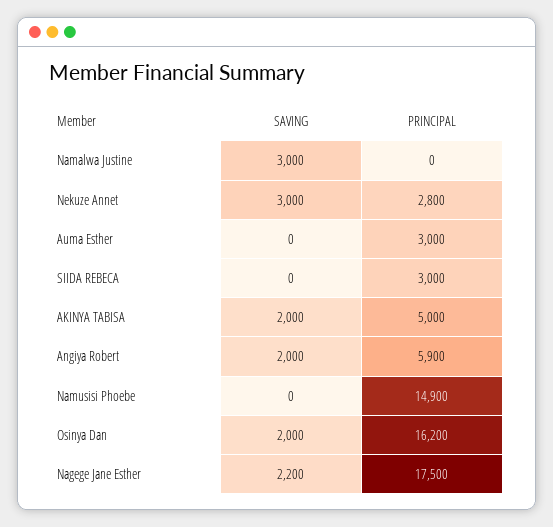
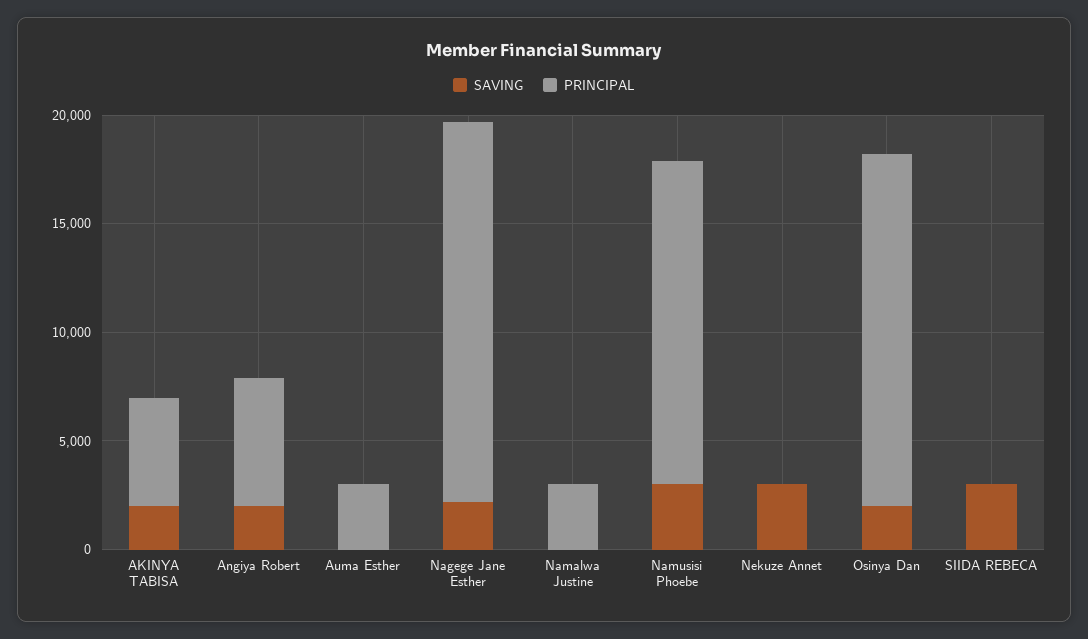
  {
    "SAVING": {
-     "Namalwa Justine": 3000,
+     "Namalwa Justine": 0,
      "Nekuze Annet": 3000,
      "Auma Esther": 0,
-     "SIIDA REBECA": 0,
+     "SIIDA REBECA": 3000,
      "AKINYA TABISA": 2000,
      "Angiya Robert": 2000,
-     "Namusisi Phoebe": 0,
+     "Namusisi Phoebe": 3000,
      "Osinya Dan": 2000,
      "Nagege Jane Esther": 2200
    },
    "PRINCIPAL": {
-     "Namalwa Justine": 0,
+     "Namalwa Justine": 3000,
-     "Nekuze Annet": 2800,
+     "Nekuze Annet": 0,
      "Auma Esther": 3000,
-     "SIIDA REBECA": 3000,
+     "SIIDA REBECA": 0,
      "AKINYA TABISA": 5000,
      "Angiya Robert": 5900,
      "Namusisi Phoebe": 14900,
      "Osinya Dan": 16200,
      "Nagege Jane Esther": 17500
    }
  }

